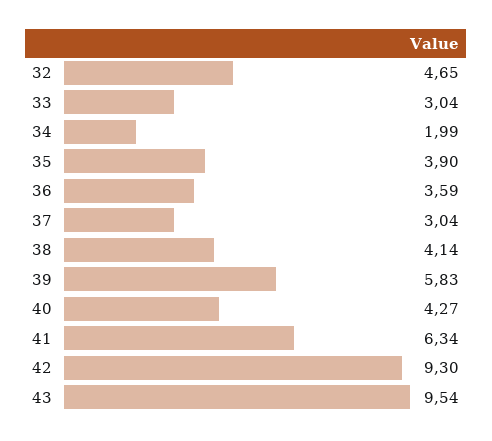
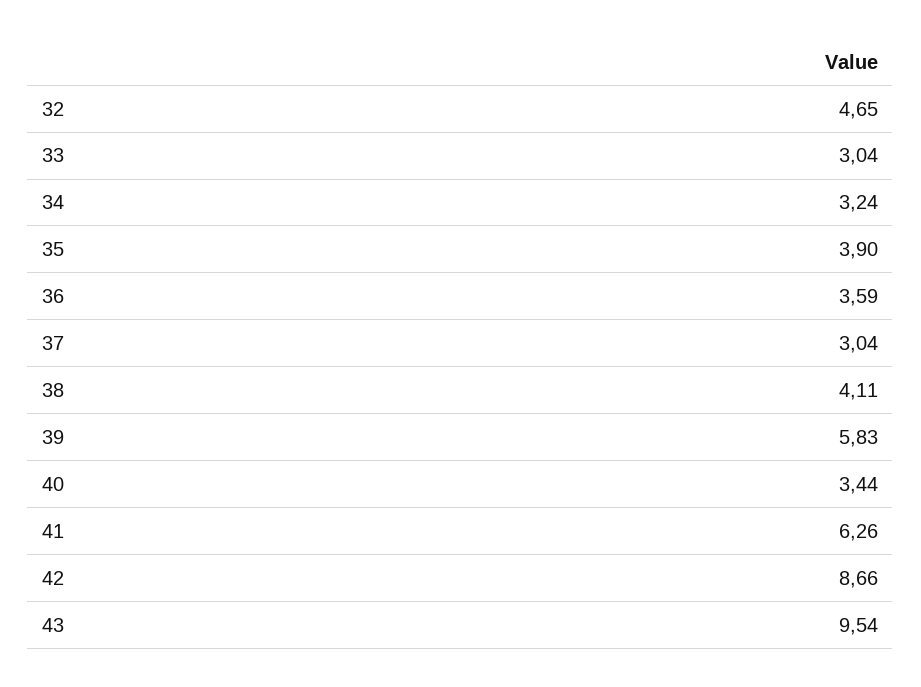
  {
    "32": 4.65,
    "33": 3.04,
-   "34": 1.99,
+   "34": 3.24,
    "35": 3.9,
    "36": 3.59,
    "37": 3.04,
-   "38": 4.14,
+   "38": 4.11,
    "39": 5.83,
-   "40": 4.27,
+   "40": 3.44,
-   "41": 6.34,
+   "41": 6.26,
-   "42": 9.3,
+   "42": 8.66,
    "43": 9.54
  }

